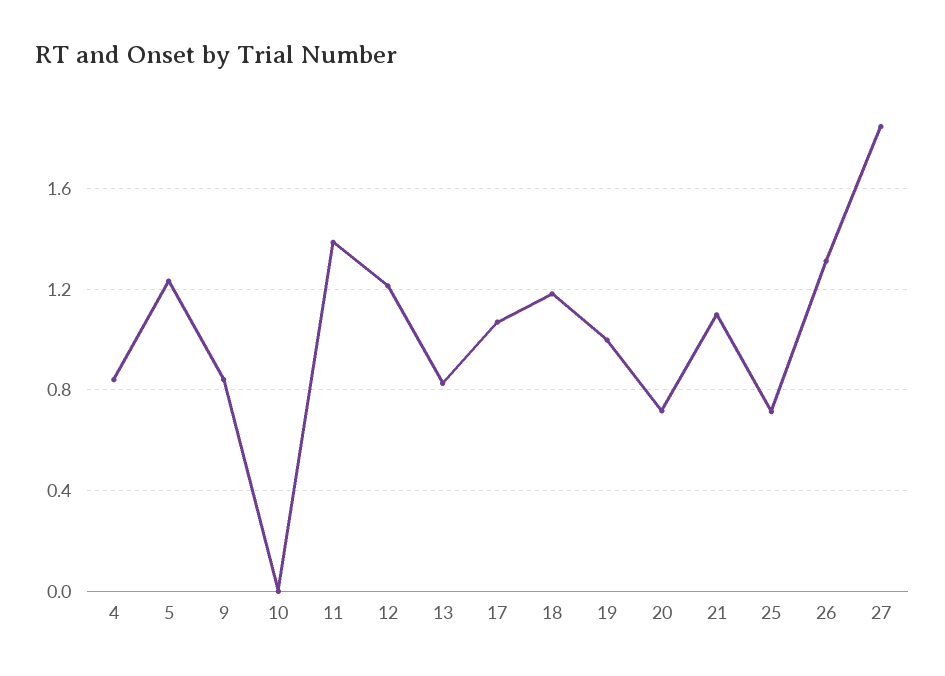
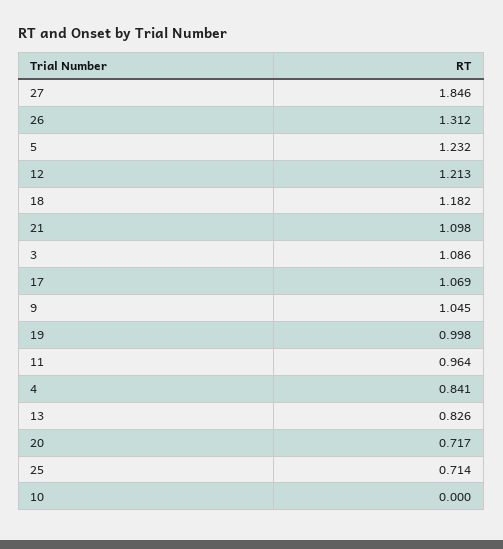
  {
    "4": 0.841,
    "5": 1.232,
-   "9": 0.85,
+   "9": 1.045,
    "10": 0,
-   "11": 1.4,
+   "11": 0.964,
    "12": 1.213,
    "13": 0.826,
    "17": 1.069,
    "18": 1.182,
    "19": 0.998,
    "20": 0.717,
    "21": 1.098,
    "25": 0.714,
    "26": 1.312,
-   "27": 1.846
+   "27": 1.846,
+   "3": 1.086
  }

